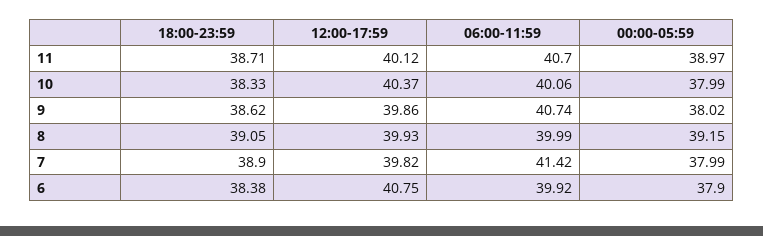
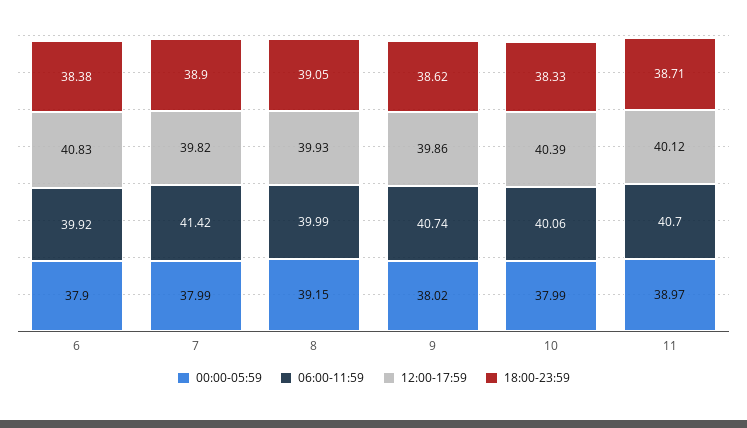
  {
    "18:00-23:59": {
      "11": 38.71,
      "10": 38.33,
      "9": 38.62,
      "8": 39.05,
      "7": 38.9,
      "6": 38.38
    },
    "12:00-17:59": {
      "11": 40.12,
-     "10": 40.37,
+     "10": 40.39,
      "9": 39.86,
      "8": 39.93,
      "7": 39.82,
-     "6": 40.75
+     "6": 40.83
    },
    "06:00-11:59": {
      "11": 40.7,
      "10": 40.06,
      "9": 40.74,
      "8": 39.99,
      "7": 41.42,
      "6": 39.92
    },
    "00:00-05:59": {
      "11": 38.97,
      "10": 37.99,
      "9": 38.02,
      "8": 39.15,
      "7": 37.99,
      "6": 37.9
    }
  }

